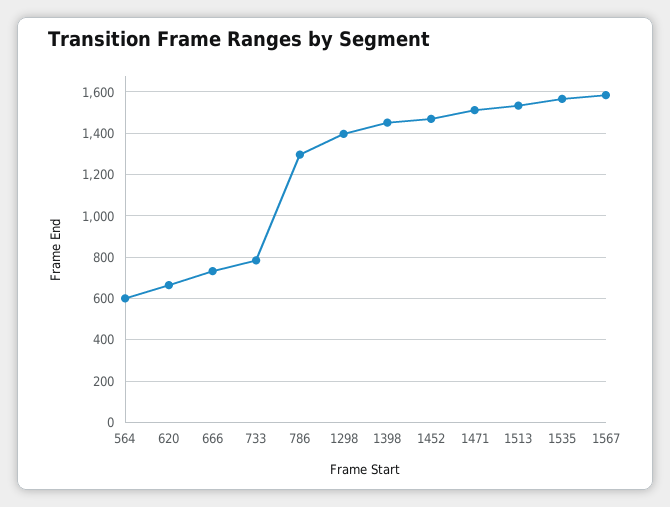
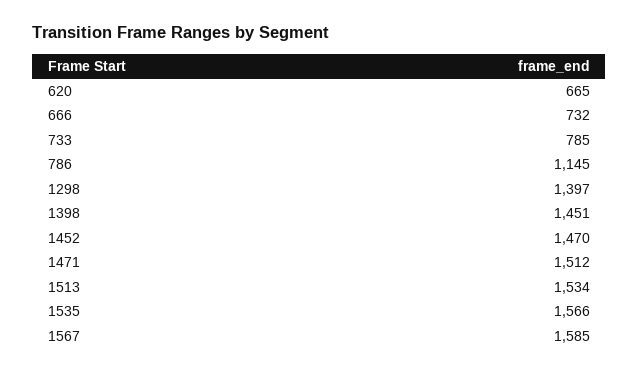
  {
-   "564": 600,
    "620": 665,
    "666": 732,
    "733": 785,
-   "786": 1300,
+   "786": 1145,
    "1298": 1397,
    "1398": 1451,
    "1452": 1470,
    "1471": 1512,
    "1513": 1534,
    "1535": 1566,
    "1567": 1585
  }

